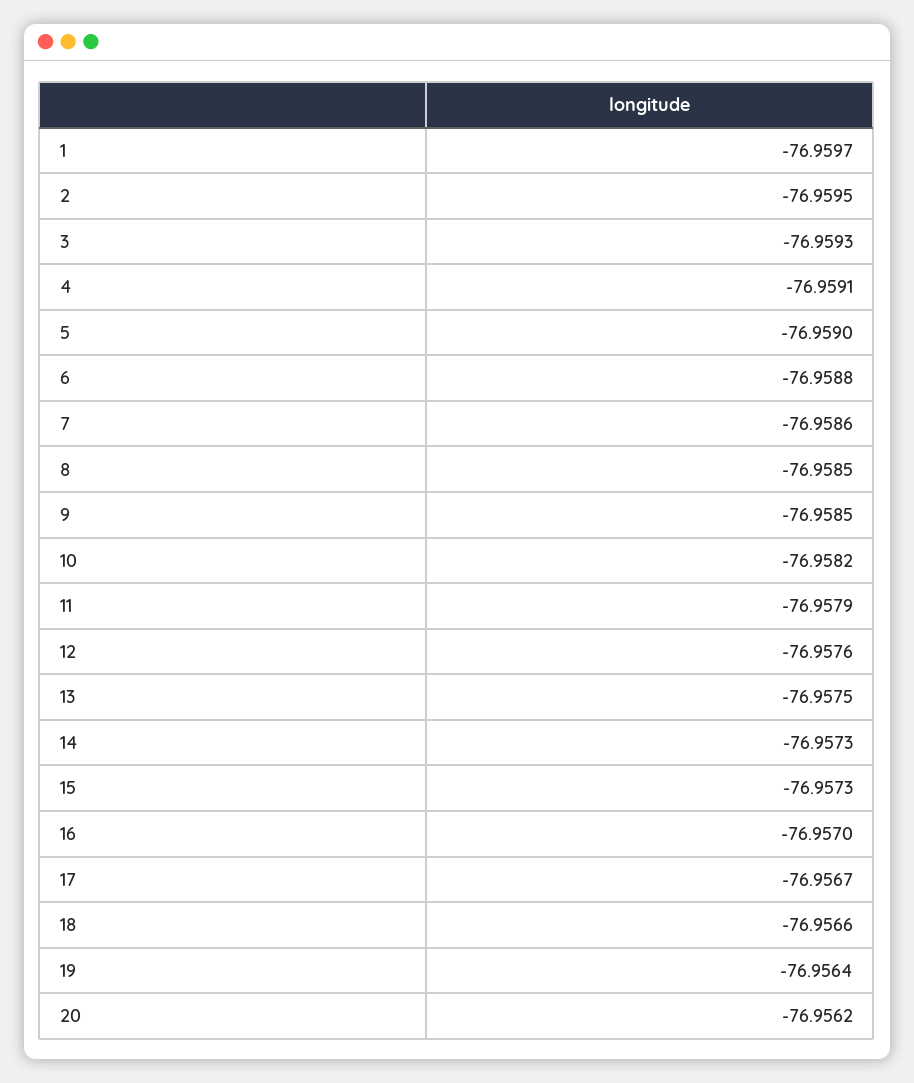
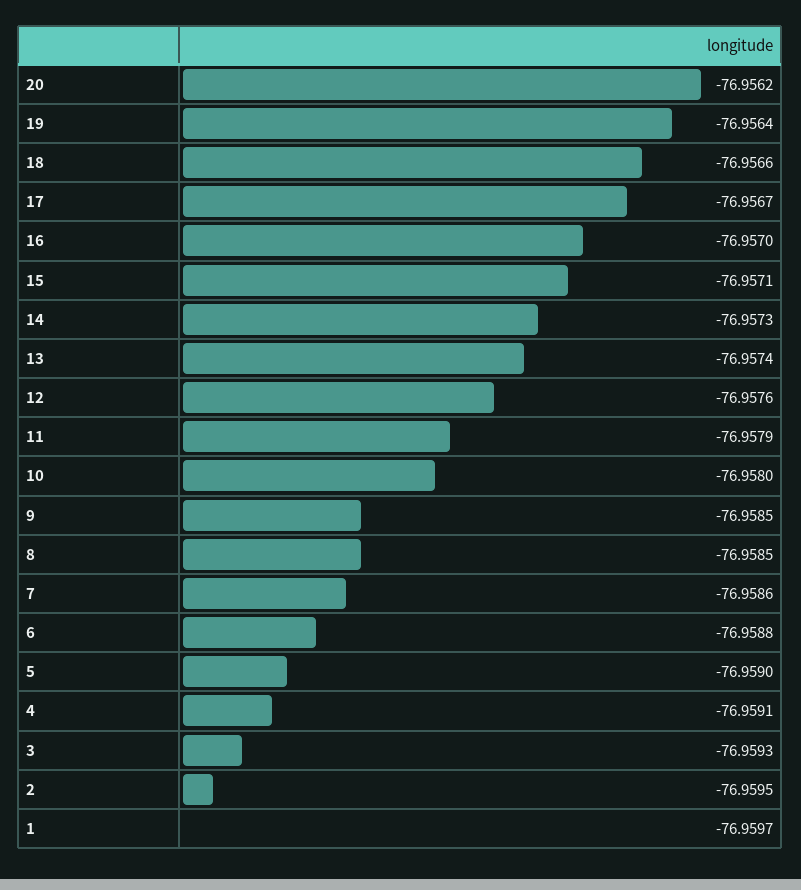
  {
    "1": -76.9597,
    "2": -76.9595,
    "3": -76.9593,
    "4": -76.9591,
    "5": -76.959,
    "6": -76.9588,
    "7": -76.9586,
    "8": -76.9585,
    "9": -76.9585,
-   "10": -76.9582,
+   "10": -76.958,
    "11": -76.9579,
    "12": -76.9576,
-   "13": -76.9575,
+   "13": -76.9574,
    "14": -76.9573,
-   "15": -76.9573,
+   "15": -76.9571,
    "16": -76.957,
    "17": -76.9567,
    "18": -76.9566,
    "19": -76.9564,
    "20": -76.9562
  }

